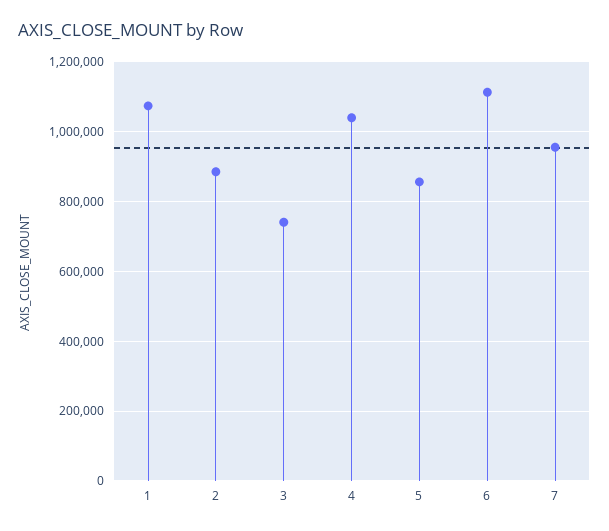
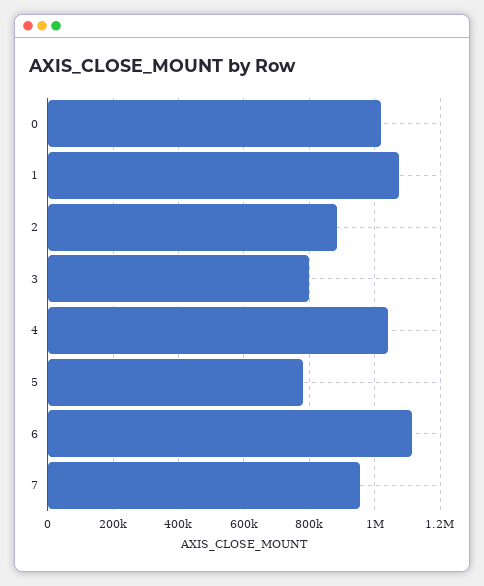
  {
    "1": 1080000,
    "2": 880000,
-   "3": 740000,
+   "3": 800000,
    "4": 1040000,
-   "5": 860000,
+   "5": 780000,
    "6": 1120000,
-   "7": 960000
+   "7": 960000,
+   "0": 1020000
  }

